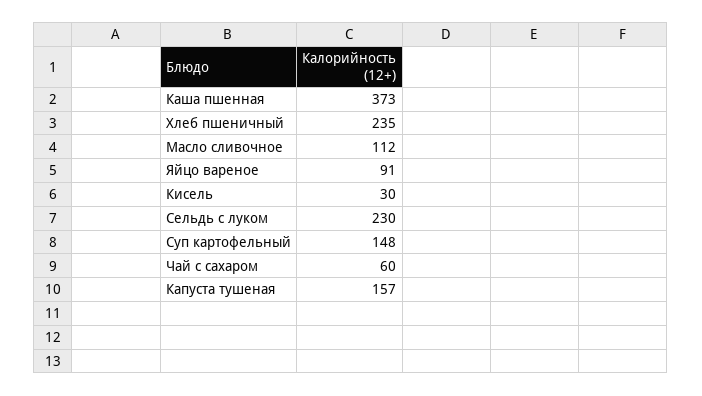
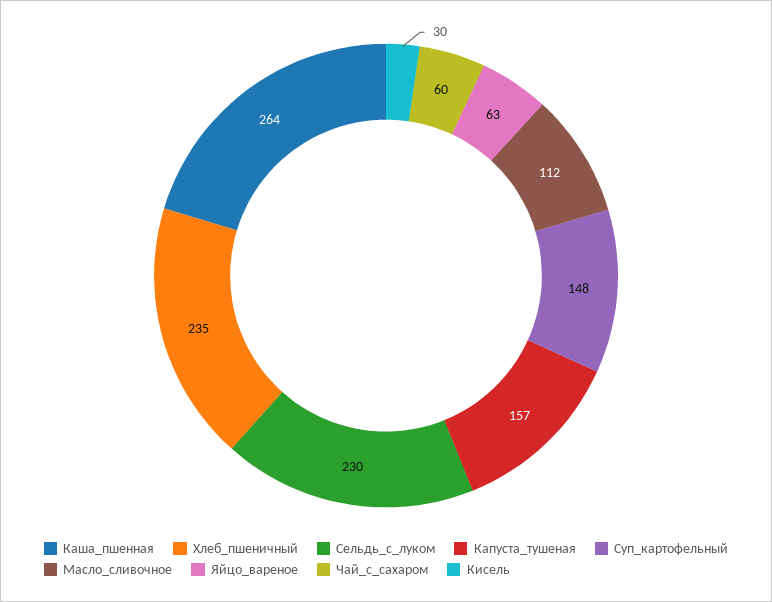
  {
-   "Каша пшенная": 373,
+   "Каша пшенная": 264,
    "Хлеб пшеничный": 235,
    "Масло сливочное": 112,
-   "Яйцо вареное": 91,
+   "Яйцо вареное": 63,
    "Кисель": 30,
    "Сельдь с луком": 230,
    "Суп картофельный": 148,
    "Чай с сахаром": 60,
    "Капуста тушеная": 157
  }

